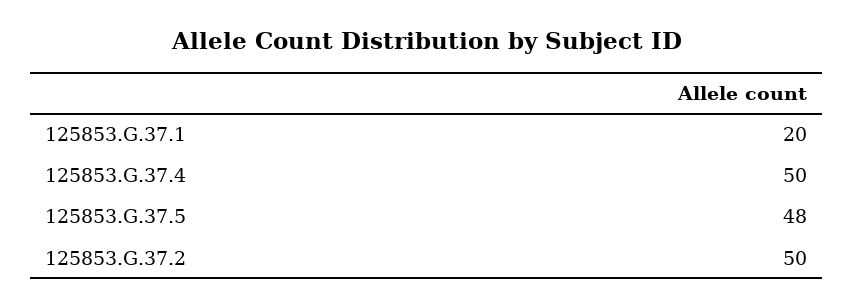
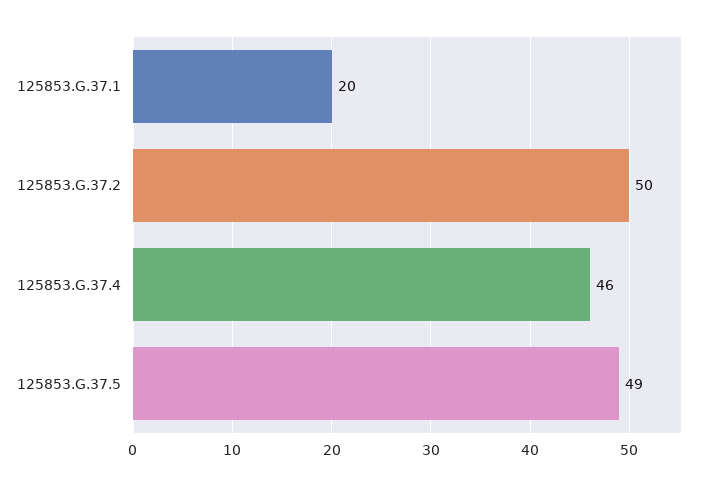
  {
    "125853.G.37.1": 20,
-   "125853.G.37.4": 50,
+   "125853.G.37.4": 46,
-   "125853.G.37.5": 48,
+   "125853.G.37.5": 49,
    "125853.G.37.2": 50
  }

